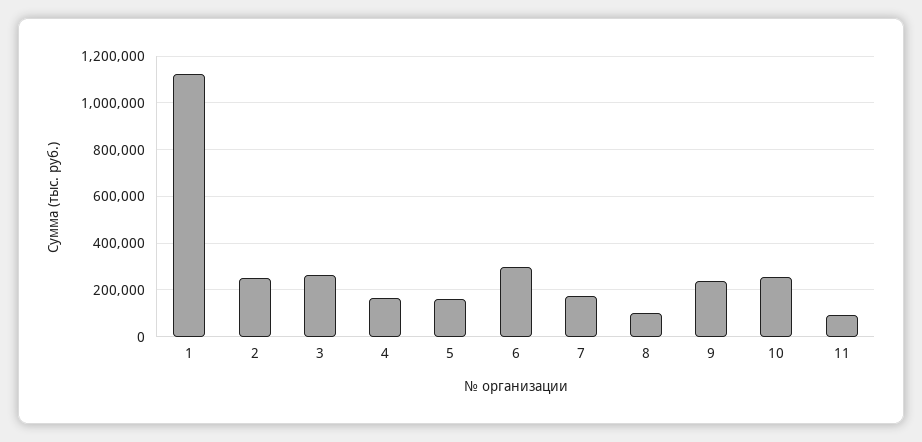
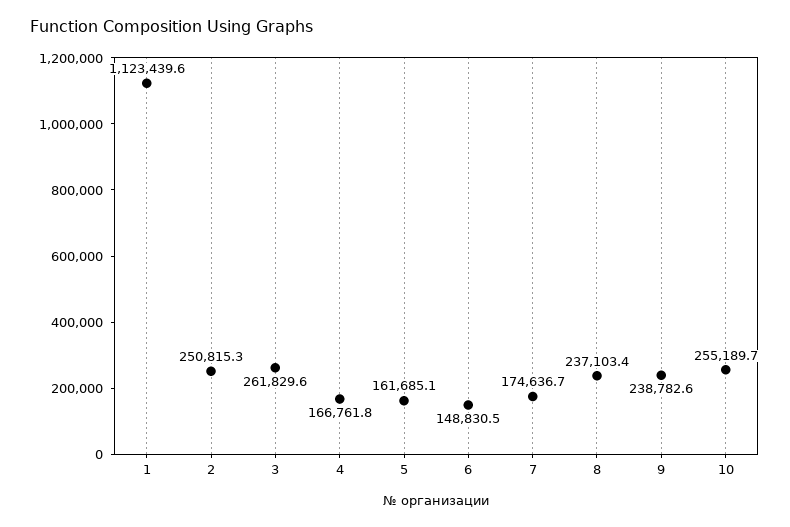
  {
    "1": 1123439.6,
    "2": 250815.3,
    "3": 261829.6,
    "4": 166761.8,
    "5": 161685.1,
-   "6": 300000,
+   "6": 148830.5,
    "7": 174636.7,
-   "8": 100000,
+   "8": 237103.4,
    "9": 238782.6,
-   "10": 255189.7,
+   "10": 255189.7
-   "11": 100000
  }

